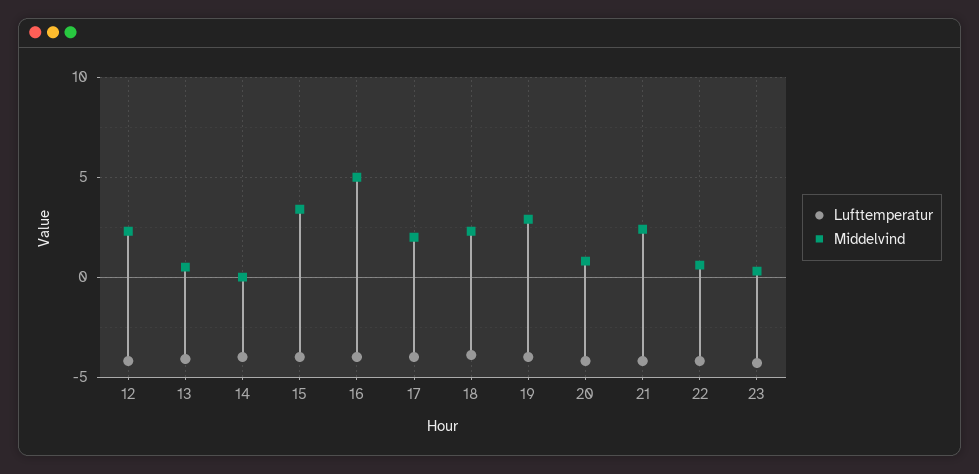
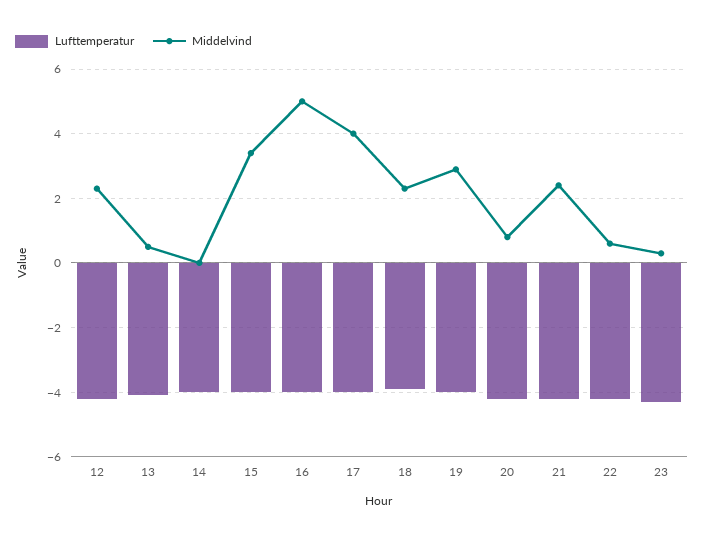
  {
    "Lufttemperatur": {
      "12": -4,
      "13": -4,
      "14": -4,
      "15": -4,
      "16": -4,
      "17": -4,
      "18": -4,
      "19": -4,
      "20": -4,
      "21": -4,
      "22": -4,
      "23": -4.5
    },
    "Middelvind": {
      "12": 2.5,
      "13": 0.5,
      "14": 0,
      "15": 3.5,
      "16": 5,
-     "17": 2,
+     "17": 4,
      "18": 2.5,
      "19": 3,
      "20": 1,
      "21": 2.5,
      "22": 0.5,
      "23": 0.5
    }
  }

